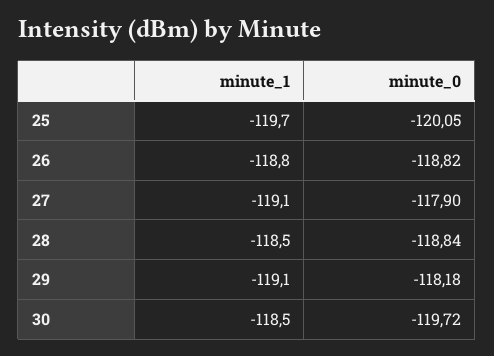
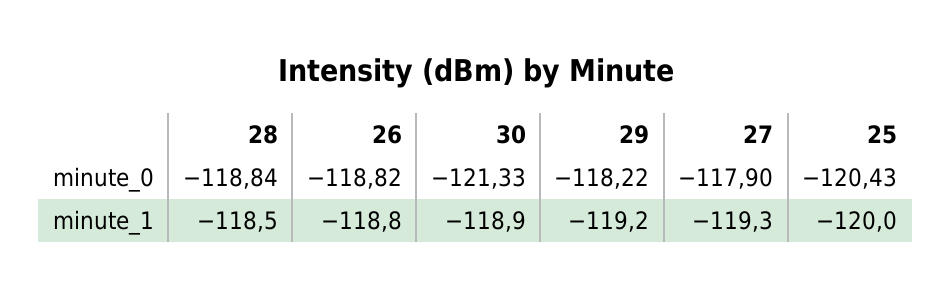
  {
    "minute_1": {
-     "25": -119.7,
+     "25": -120,
      "26": -118.8,
-     "27": -119.1,
+     "27": -119.3,
      "28": -118.5,
-     "29": -119.1,
+     "29": -119.2,
-     "30": -118.5
+     "30": -118.9
    },
    "minute_0": {
-     "25": -120.05,
+     "25": -120.43,
      "26": -118.82,
      "27": -117.9,
      "28": -118.84,
-     "29": -118.18,
+     "29": -118.22,
-     "30": -119.72
+     "30": -121.33
    }
  }

